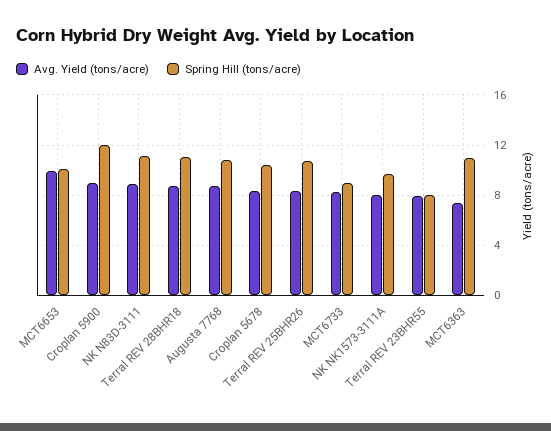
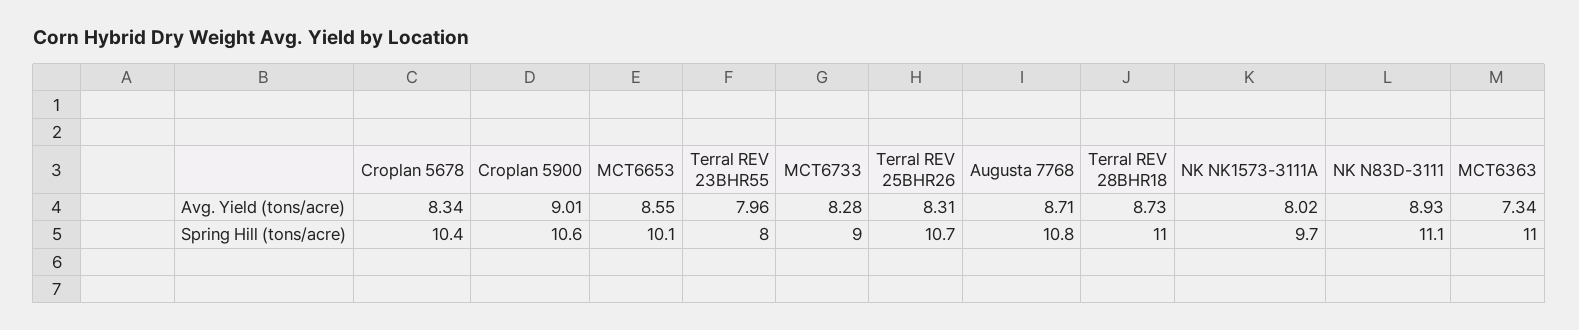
  {
    "Avg. Yield (tons/acre)": {
-     "MCT6653": 10,
+     "MCT6653": 8.55,
      "Croplan 5900": 9.01,
      "NK N83D-3111": 8.93,
      "Terral REV 28BHR18": 8.73,
      "Augusta 7768": 8.71,
      "Croplan 5678": 8.34,
      "Terral REV 25BHR26": 8.31,
      "MCT6733": 8.28,
      "NK NK1573-3111A": 8.02,
      "Terral REV 23BHR55": 7.96,
      "MCT6363": 7.34
    },
    "Spring Hill (tons/acre)": {
      "MCT6653": 10.1,
-     "Croplan 5900": 12,
+     "Croplan 5900": 10.6,
      "NK N83D-3111": 11.1,
      "Terral REV 28BHR18": 11,
      "Augusta 7768": 10.8,
      "Croplan 5678": 10.4,
      "Terral REV 25BHR26": 10.7,
      "MCT6733": 9,
      "NK NK1573-3111A": 9.7,
      "Terral REV 23BHR55": 8,
      "MCT6363": 11
    }
  }

